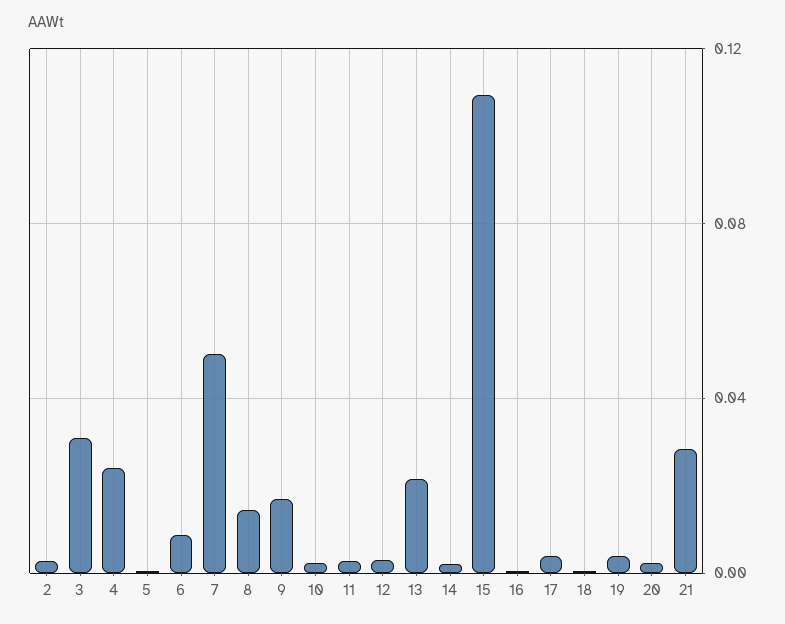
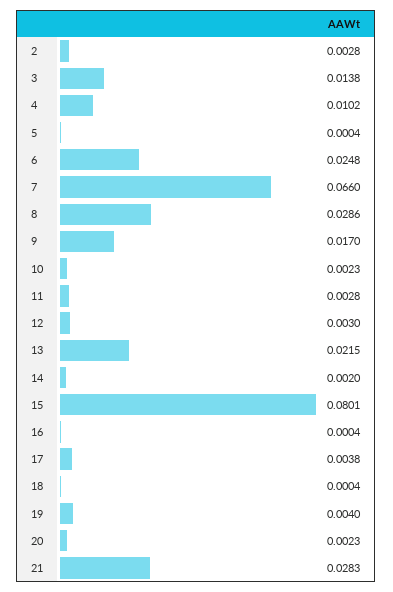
  {
    "2": 0.0028,
-   "3": 0.03,
+   "3": 0.0138,
-   "4": 0.025,
+   "4": 0.0102,
    "5": 0.0004,
-   "6": 0.01,
+   "6": 0.0248,
-   "7": 0.05,
+   "7": 0.066,
-   "8": 0.015,
+   "8": 0.0286,
    "9": 0.017,
    "10": 0.0023,
    "11": 0.0028,
    "12": 0.003,
    "13": 0.0215,
    "14": 0.002,
-   "15": 0.11,
+   "15": 0.0801,
    "16": 0.0004,
    "17": 0.0038,
    "18": 0.0004,
    "19": 0.004,
    "20": 0.0023,
    "21": 0.0283
  }

